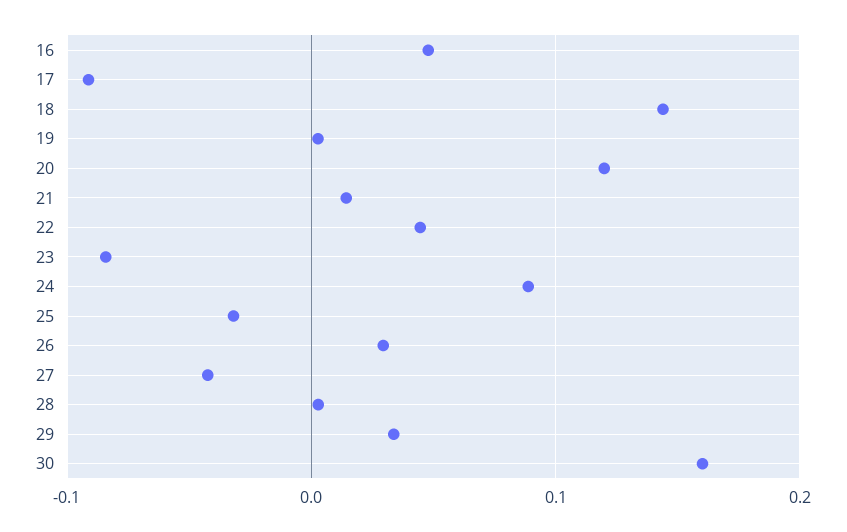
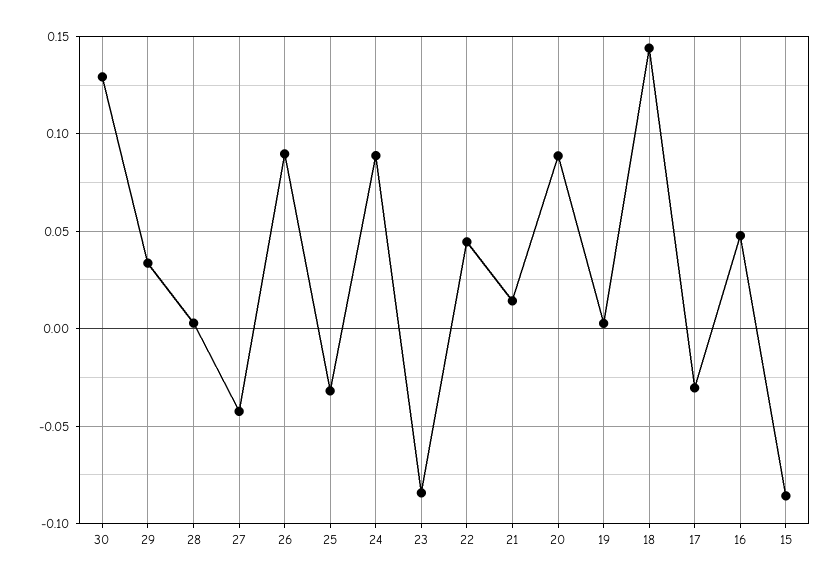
  {
    "16": 0.05,
-   "17": -0.09,
+   "17": -0.03,
    "18": 0.145,
    "19": 0.005,
-   "20": 0.12,
+   "20": 0.09,
    "21": 0.015,
    "22": 0.045,
    "23": -0.085,
    "24": 0.09,
    "25": -0.03,
-   "26": 0.03,
+   "26": 0.09,
    "27": -0.04,
    "28": 0.005,
    "29": 0.035,
-   "30": 0.16
+   "30": 0.13,
+   "15": -0.085
  }

